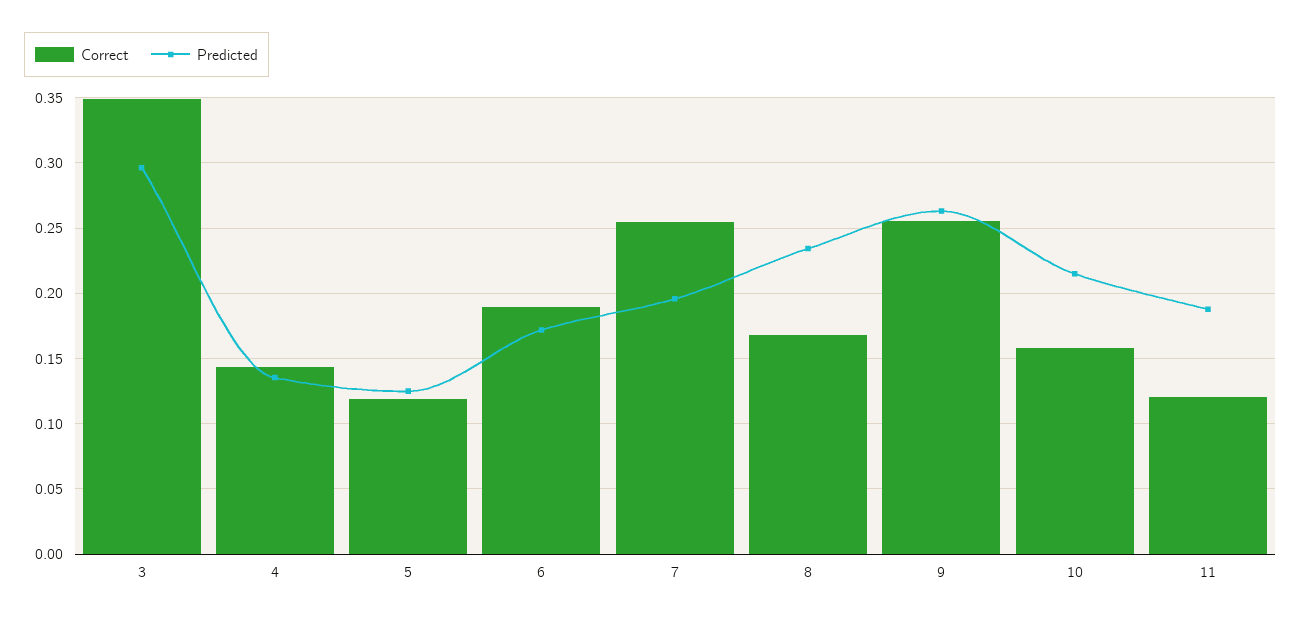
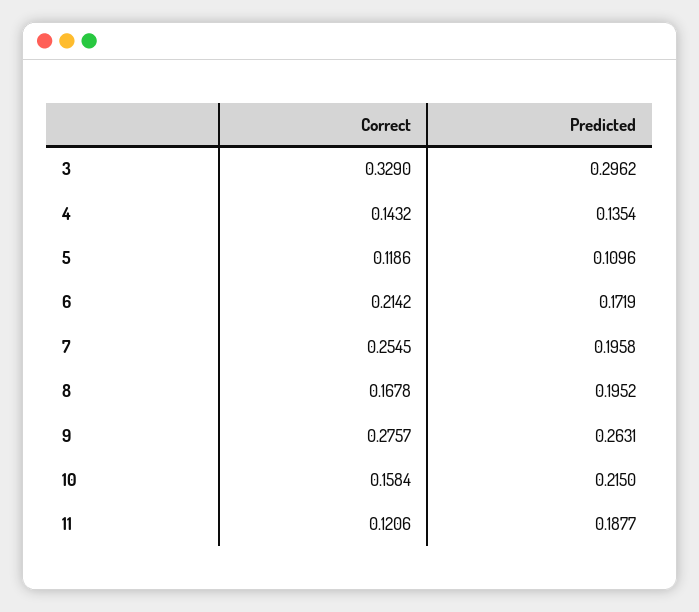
  {
    "Correct": {
-     "3": 0.35,
+     "3": 0.329,
      "4": 0.1432,
      "5": 0.1186,
-     "6": 0.19,
+     "6": 0.2142,
      "7": 0.2545,
      "8": 0.1678,
-     "9": 0.255,
+     "9": 0.2757,
      "10": 0.1584,
      "11": 0.1206
    },
    "Predicted": {
      "3": 0.2962,
      "4": 0.1354,
-     "5": 0.125,
+     "5": 0.1096,
      "6": 0.1719,
      "7": 0.1958,
-     "8": 0.235,
+     "8": 0.1952,
      "9": 0.2631,
      "10": 0.215,
      "11": 0.1877
    }
  }

